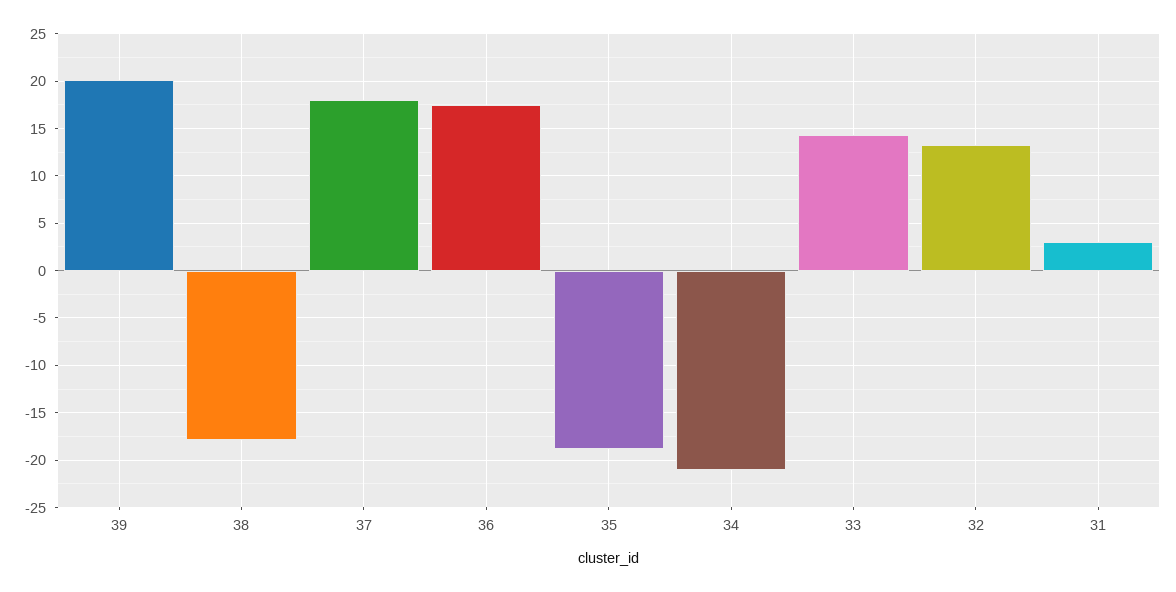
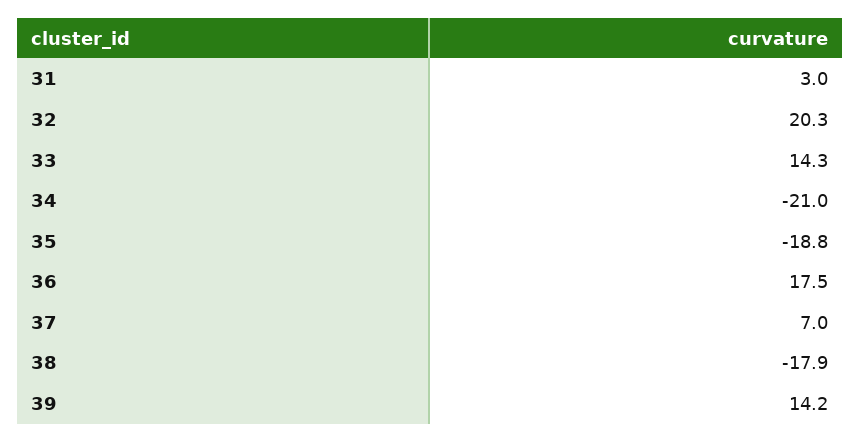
  {
-   "39": 20,
+   "39": 14.2,
    "38": -17.9,
-   "37": 18,
+   "37": 7,
    "36": 17.5,
    "35": -18.8,
    "34": -21,
    "33": 14.3,
-   "32": 13,
+   "32": 20.3,
    "31": 3
  }

